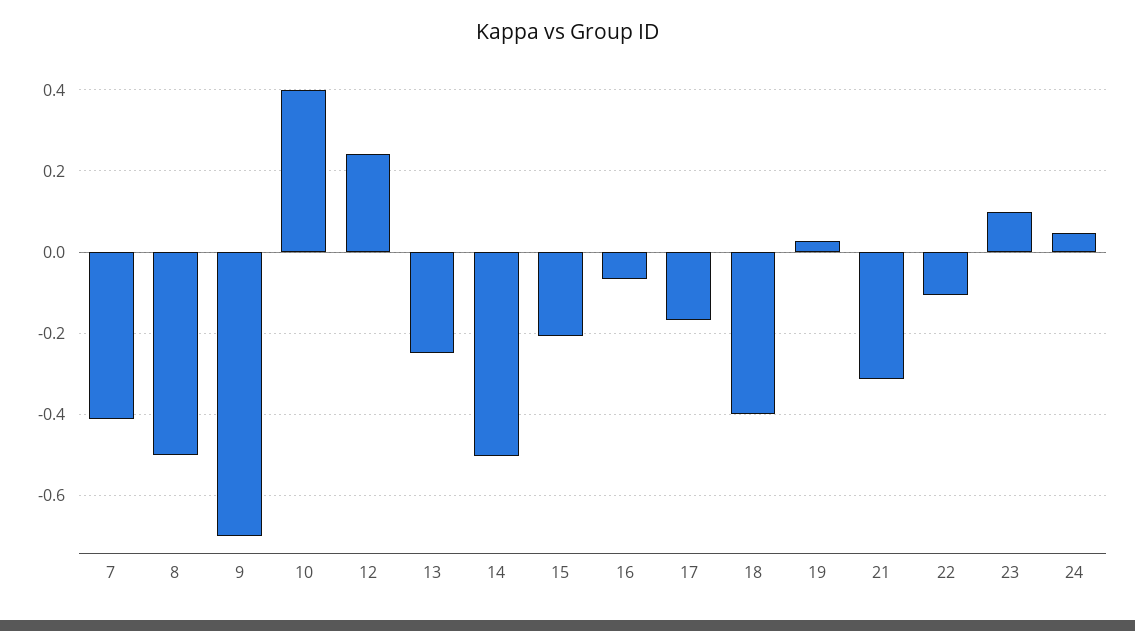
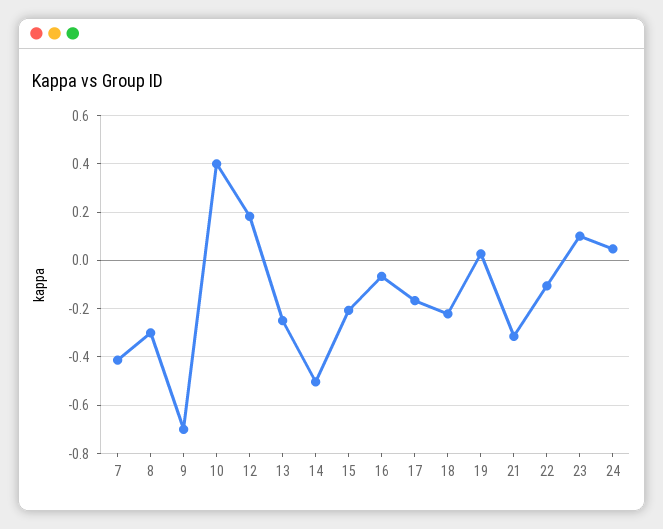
  {
    "7": -0.42,
-   "8": -0.5,
+   "8": -0.3,
    "9": -0.7,
    "10": 0.4,
-   "12": 0.24,
+   "12": 0.175,
    "13": -0.26,
    "14": -0.5,
    "15": -0.2,
    "16": -0.06,
    "17": -0.16,
-   "18": -0.4,
+   "18": -0.225,
    "19": 0.02,
    "21": -0.32,
    "22": -0.1,
    "23": 0.1,
    "24": 0.04
  }

